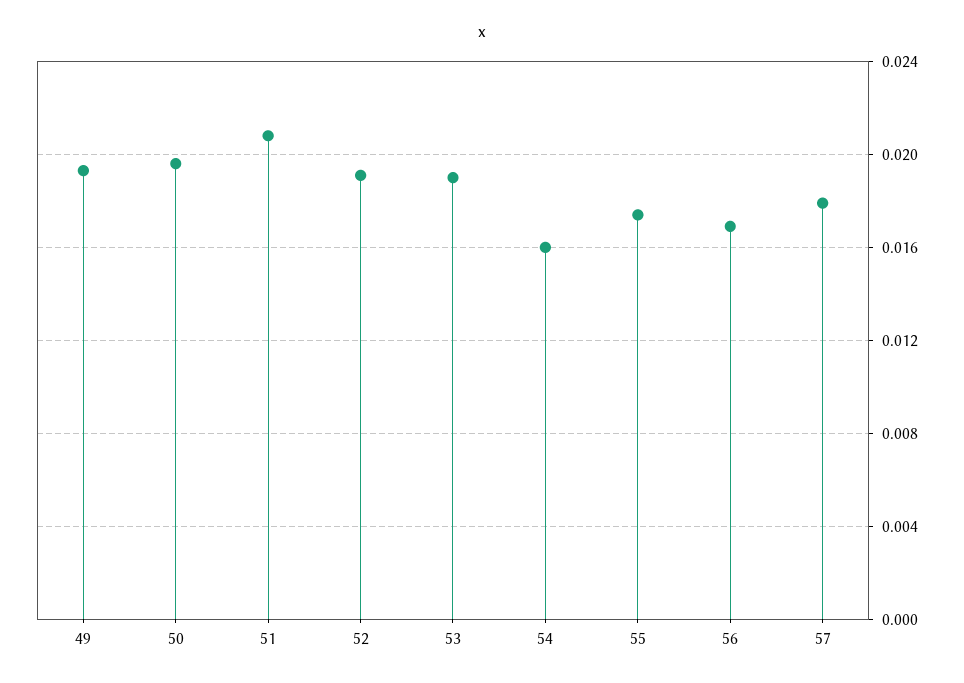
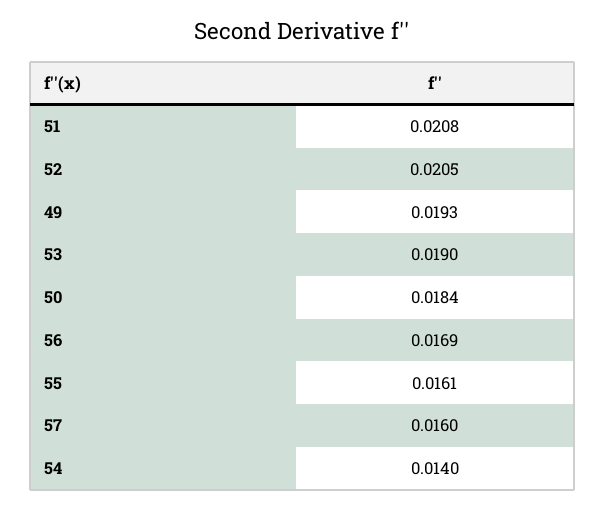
  {
    "49": 0.0193,
-   "50": 0.0195,
+   "50": 0.0184,
    "51": 0.0208,
-   "52": 0.019,
+   "52": 0.0205,
    "53": 0.019,
-   "54": 0.016,
+   "54": 0.014,
-   "55": 0.0175,
+   "55": 0.0161,
    "56": 0.0169,
-   "57": 0.018
+   "57": 0.016
  }

